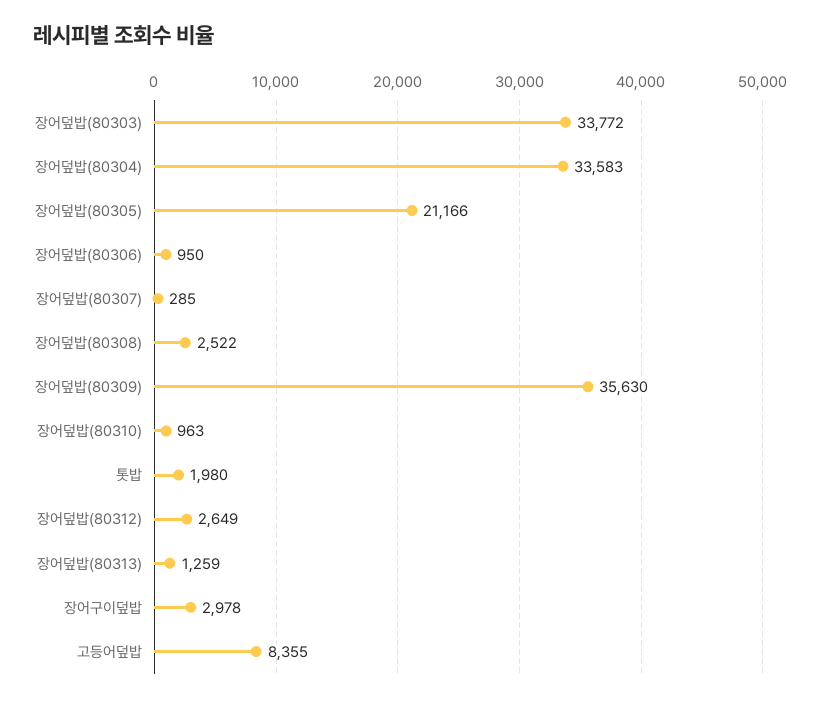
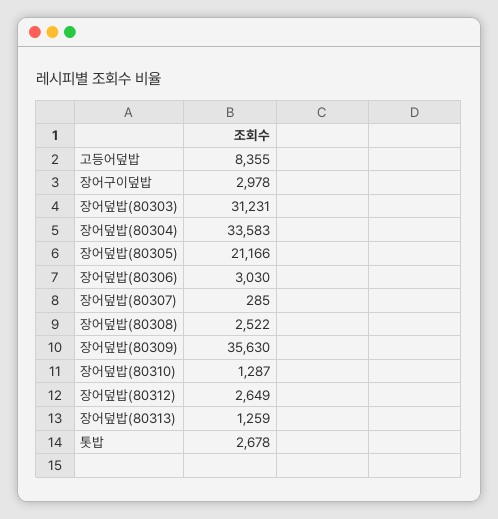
  {
-   "장어덮밥(80303)": 33772,
+   "장어덮밥(80303)": 31231,
    "장어덮밥(80304)": 33583,
    "장어덮밥(80305)": 21166,
-   "장어덮밥(80306)": 950,
+   "장어덮밥(80306)": 3030,
    "장어덮밥(80307)": 285,
    "장어덮밥(80308)": 2522,
    "장어덮밥(80309)": 35630,
-   "장어덮밥(80310)": 963,
+   "장어덮밥(80310)": 1287,
-   "톳밥": 1980,
+   "톳밥": 2678,
    "장어덮밥(80312)": 2649,
    "장어덮밥(80313)": 1259,
    "장어구이덮밥": 2978,
    "고등어덮밥": 8355
  }

